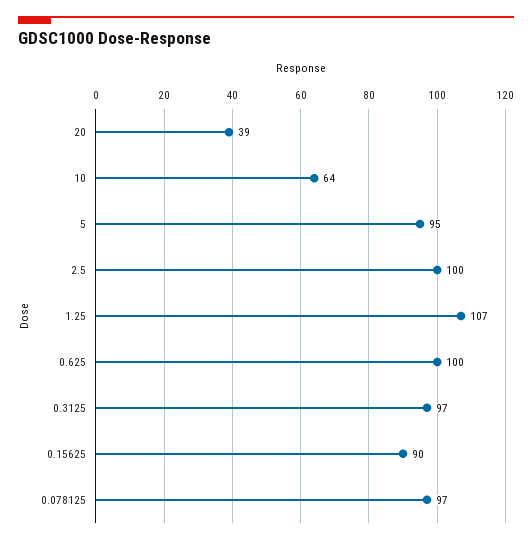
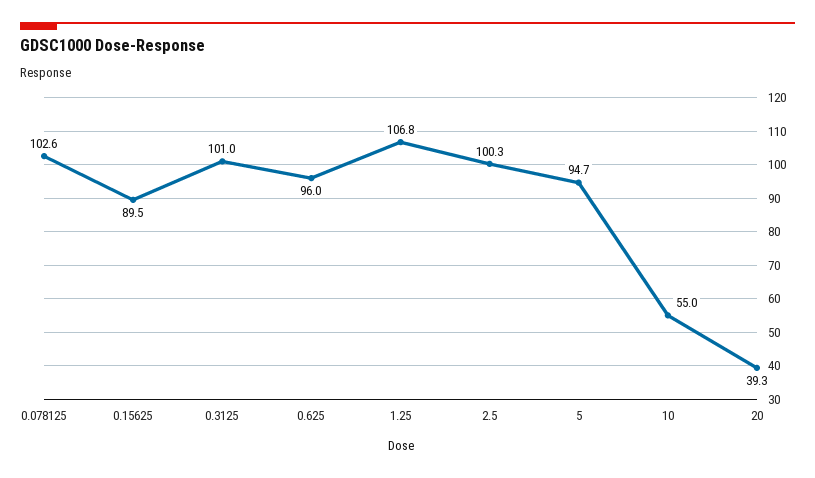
  {
    "20": 39.3,
-   "10": 64,
+   "10": 55,
    "5": 94.7,
    "2.5": 100.3,
    "1.25": 106.8,
-   "0.625": 100,
+   "0.625": 96,
-   "0.3125": 97,
+   "0.3125": 101,
    "0.15625": 89.5,
-   "0.078125": 97
+   "0.078125": 102.6
  }

